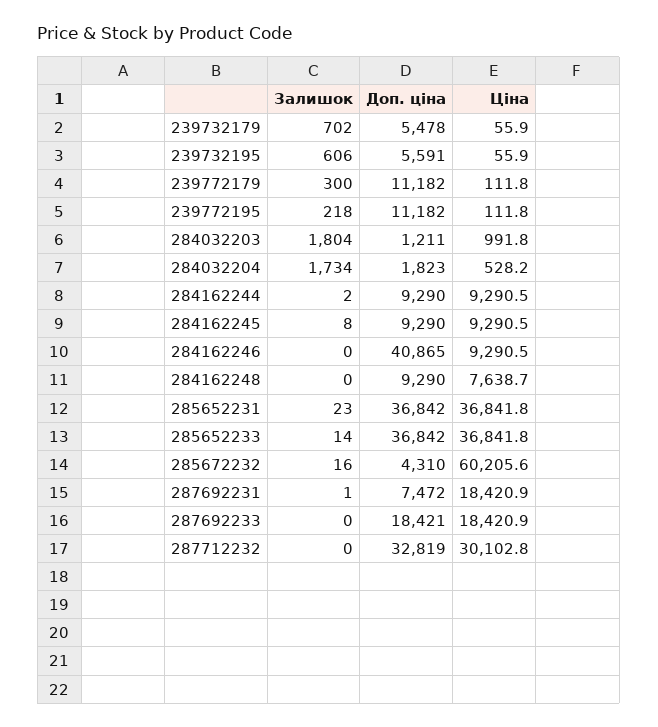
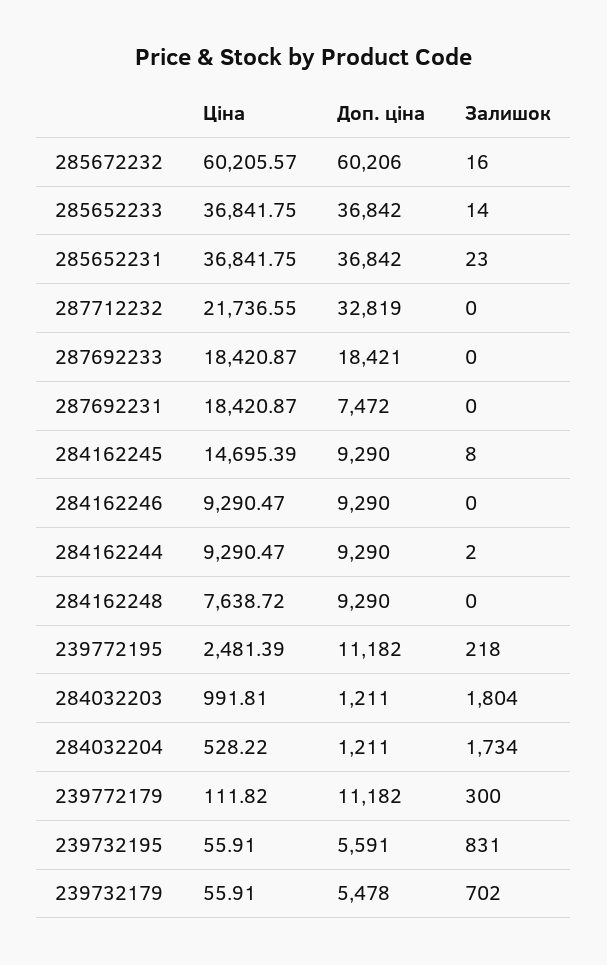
  {
    "Залишок": {
      "239732179": 702,
-     "239732195": 606,
+     "239732195": 831,
      "239772179": 300,
      "239772195": 218,
      "284032203": 1804,
      "284032204": 1734,
      "284162244": 2,
      "284162245": 8,
      "284162246": 0,
      "284162248": 0,
      "285652231": 23,
      "285652233": 14,
      "285672232": 16,
-     "287692231": 1,
+     "287692231": 0,
      "287692233": 0,
      "287712232": 0
    },
    "Доп. ціна": {
      "239732179": 5478,
      "239732195": 5591,
      "239772179": 11182,
      "239772195": 11182,
      "284032203": 1211,
-     "284032204": 1823,
+     "284032204": 1211,
      "284162244": 9290,
      "284162245": 9290,
-     "284162246": 40865,
+     "284162246": 9290,
      "284162248": 9290,
      "285652231": 36842,
      "285652233": 36842,
-     "285672232": 4310,
+     "285672232": 60206,
      "287692231": 7472,
      "287692233": 18421,
      "287712232": 32819
    },
    "Ціна": {
      "239732179": 55.91,
      "239732195": 55.91,
      "239772179": 111.82,
-     "239772195": 111.8,
+     "239772195": 2481.39,
      "284032203": 991.81,
      "284032204": 528.22,
      "284162244": 9290.47,
-     "284162245": 9290.5,
+     "284162245": 14695.39,
      "284162246": 9290.47,
      "284162248": 7638.72,
      "285652231": 36841.75,
      "285652233": 36841.75,
      "285672232": 60205.57,
      "287692231": 18420.87,
      "287692233": 18420.87,
-     "287712232": 30102.8
+     "287712232": 21736.55
    }
  }

